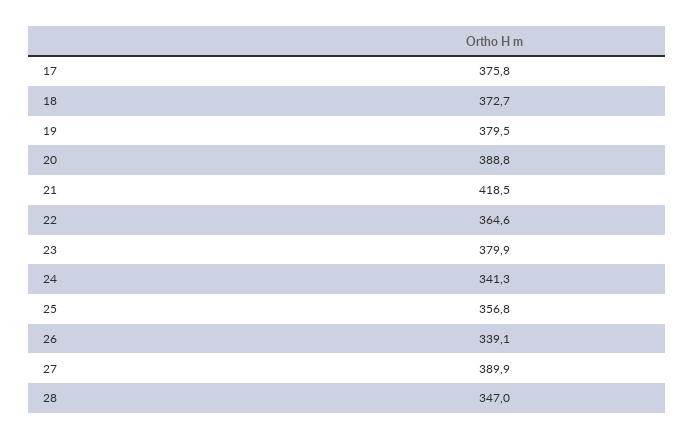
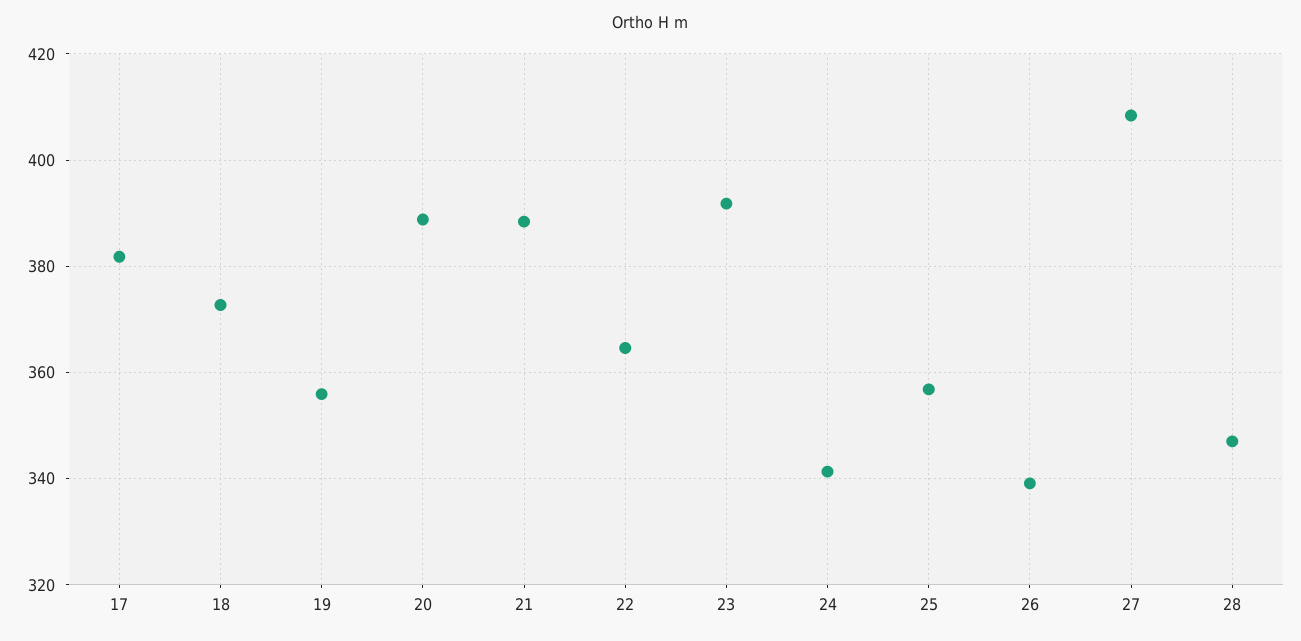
  {
-   "17": 375.8,
+   "17": 382,
    "18": 372.7,
-   "19": 379.5,
+   "19": 356,
    "20": 388.8,
-   "21": 418.5,
+   "21": 388,
    "22": 364.6,
-   "23": 379.9,
+   "23": 392,
    "24": 341.3,
    "25": 356.8,
    "26": 339.1,
-   "27": 389.9,
+   "27": 408,
    "28": 347
  }

